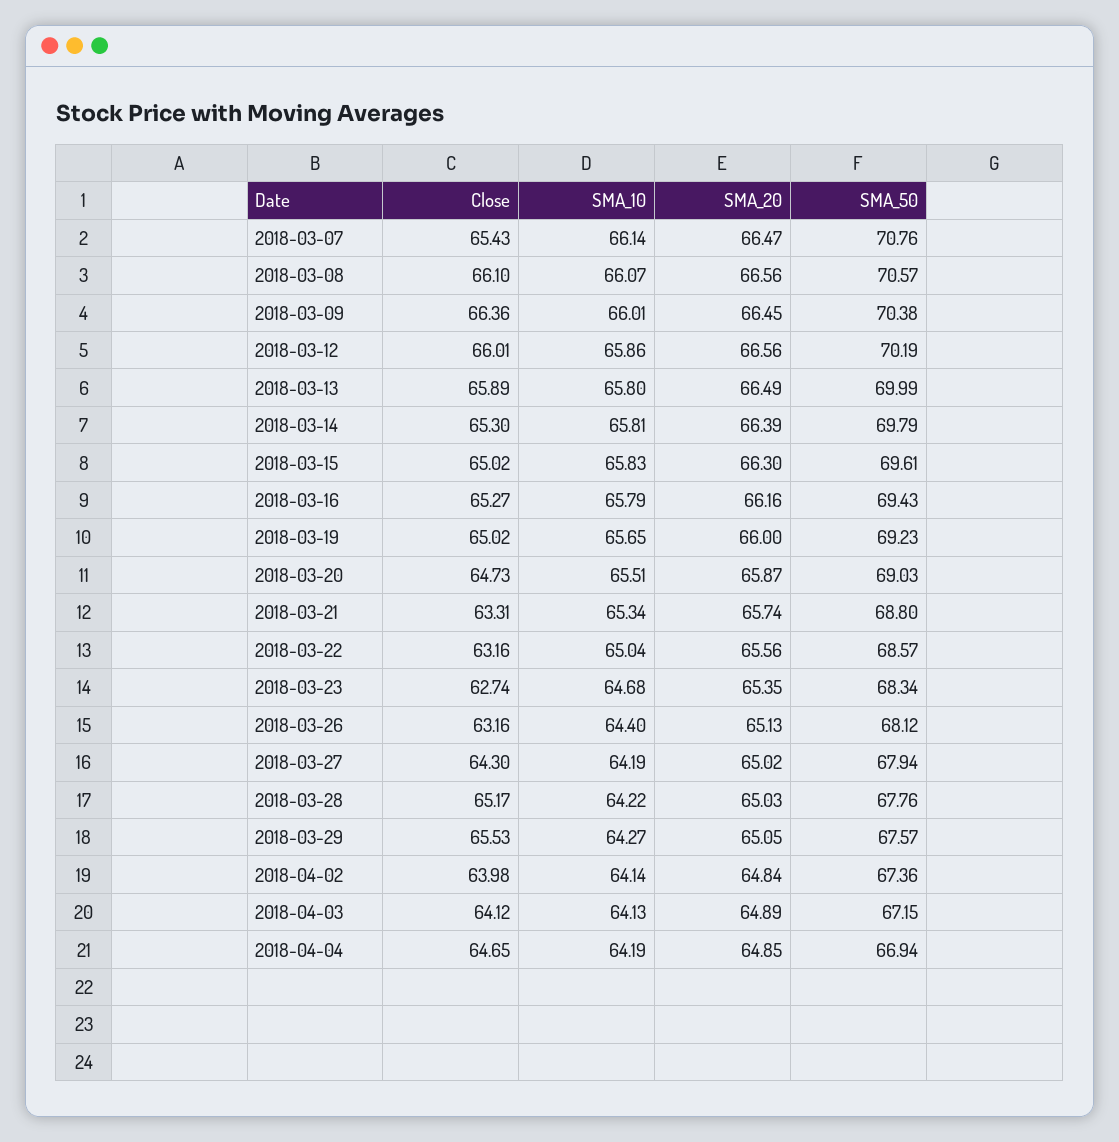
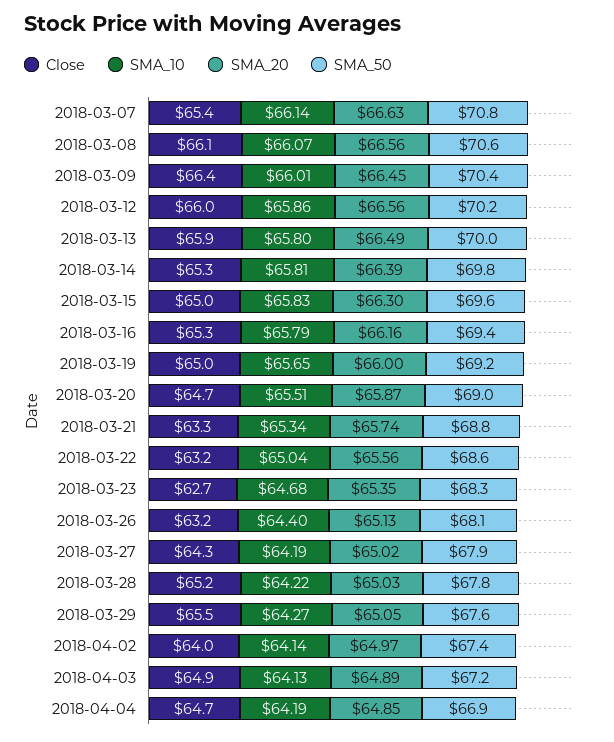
  {
    "Close": {
      "2018-03-07": 65.43,
      "2018-03-08": 66.1,
      "2018-03-09": 66.36,
      "2018-03-12": 66.01,
      "2018-03-13": 65.89,
      "2018-03-14": 65.3,
      "2018-03-15": 65.02,
      "2018-03-16": 65.27,
      "2018-03-19": 65.02,
      "2018-03-20": 64.73,
      "2018-03-21": 63.31,
      "2018-03-22": 63.16,
      "2018-03-23": 62.74,
      "2018-03-26": 63.16,
      "2018-03-27": 64.3,
      "2018-03-28": 65.17,
      "2018-03-29": 65.53,
      "2018-04-02": 63.98,
-     "2018-04-03": 64.12,
+     "2018-04-03": 64.9,
      "2018-04-04": 64.65
    },
    "SMA_10": {
      "2018-03-07": 66.14,
      "2018-03-08": 66.07,
      "2018-03-09": 66.01,
      "2018-03-12": 65.86,
      "2018-03-13": 65.8,
      "2018-03-14": 65.81,
      "2018-03-15": 65.83,
      "2018-03-16": 65.79,
      "2018-03-19": 65.65,
      "2018-03-20": 65.51,
      "2018-03-21": 65.34,
      "2018-03-22": 65.04,
      "2018-03-23": 64.68,
      "2018-03-26": 64.4,
      "2018-03-27": 64.19,
      "2018-03-28": 64.22,
      "2018-03-29": 64.27,
      "2018-04-02": 64.14,
      "2018-04-03": 64.13,
      "2018-04-04": 64.19
    },
    "SMA_20": {
-     "2018-03-07": 66.47,
+     "2018-03-07": 66.63,
      "2018-03-08": 66.56,
      "2018-03-09": 66.45,
      "2018-03-12": 66.56,
      "2018-03-13": 66.49,
      "2018-03-14": 66.39,
      "2018-03-15": 66.3,
      "2018-03-16": 66.16,
      "2018-03-19": 66,
      "2018-03-20": 65.87,
      "2018-03-21": 65.74,
      "2018-03-22": 65.56,
      "2018-03-23": 65.35,
      "2018-03-26": 65.13,
      "2018-03-27": 65.02,
      "2018-03-28": 65.03,
      "2018-03-29": 65.05,
-     "2018-04-02": 64.84,
+     "2018-04-02": 64.97,
      "2018-04-03": 64.89,
      "2018-04-04": 64.85
    },
    "SMA_50": {
      "2018-03-07": 70.76,
      "2018-03-08": 70.57,
      "2018-03-09": 70.38,
      "2018-03-12": 70.19,
      "2018-03-13": 69.99,
      "2018-03-14": 69.79,
      "2018-03-15": 69.61,
      "2018-03-16": 69.43,
      "2018-03-19": 69.23,
      "2018-03-20": 69.03,
      "2018-03-21": 68.8,
      "2018-03-22": 68.57,
      "2018-03-23": 68.34,
      "2018-03-26": 68.12,
      "2018-03-27": 67.94,
      "2018-03-28": 67.76,
      "2018-03-29": 67.57,
      "2018-04-02": 67.36,
      "2018-04-03": 67.15,
      "2018-04-04": 66.94
    }
  }

